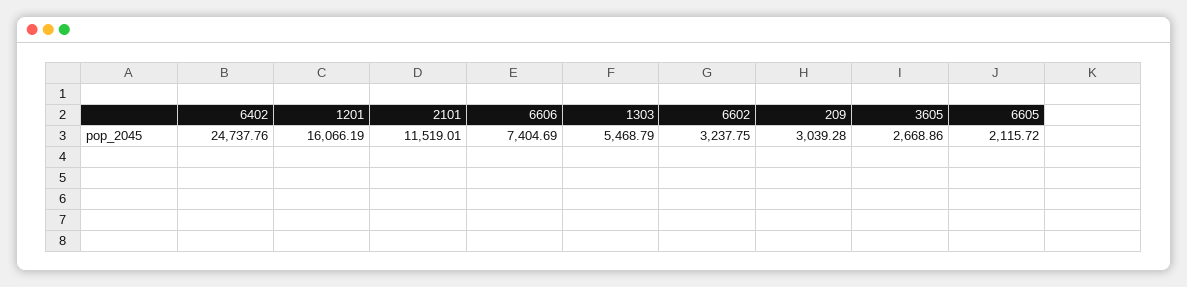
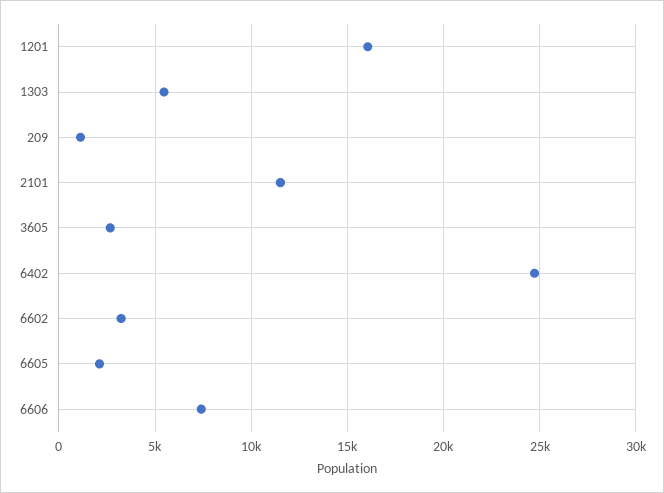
  {
    "6402": 24737.76,
    "1201": 16066.19,
    "2101": 11519.01,
    "6606": 7404.69,
    "1303": 5468.79,
    "6602": 3237.75,
-   "209": 3039.28,
+   "209": 1000,
    "3605": 2668.86,
    "6605": 2115.72
  }

